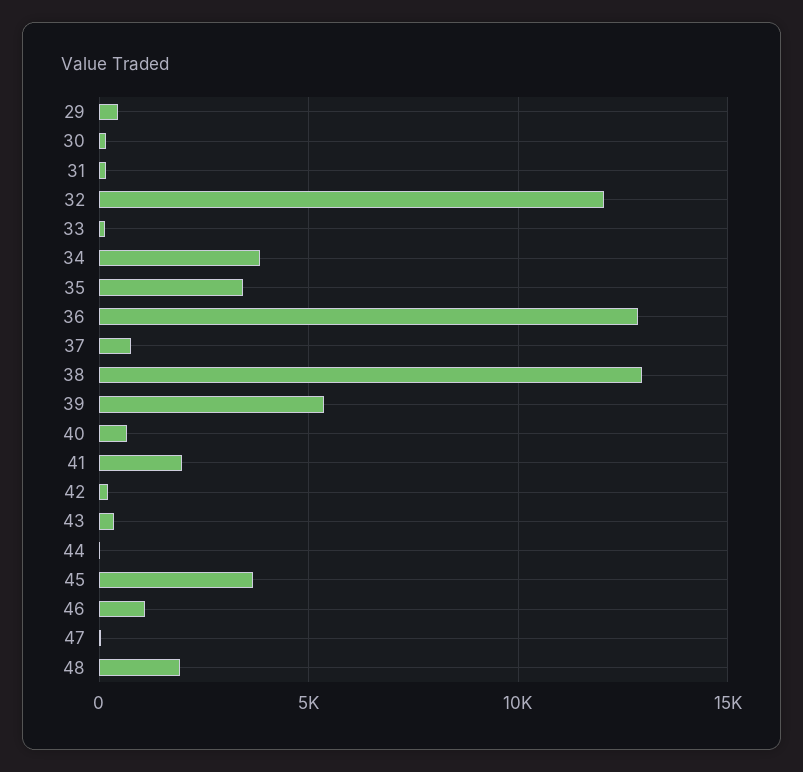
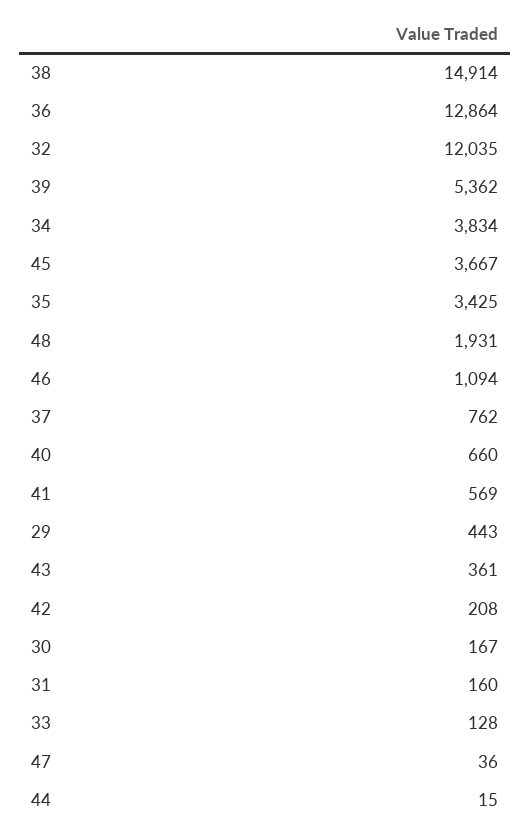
  {
    "29": 443,
    "30": 167,
    "31": 160,
    "32": 12035,
    "33": 128,
    "34": 3834,
    "35": 3425,
    "36": 12864,
    "37": 762,
-   "38": 13000,
+   "38": 14914,
    "39": 5362,
    "40": 660,
-   "41": 2000,
+   "41": 569,
    "42": 208,
    "43": 361,
    "44": 15,
    "45": 3667,
    "46": 1094,
    "47": 36,
    "48": 1931
  }

